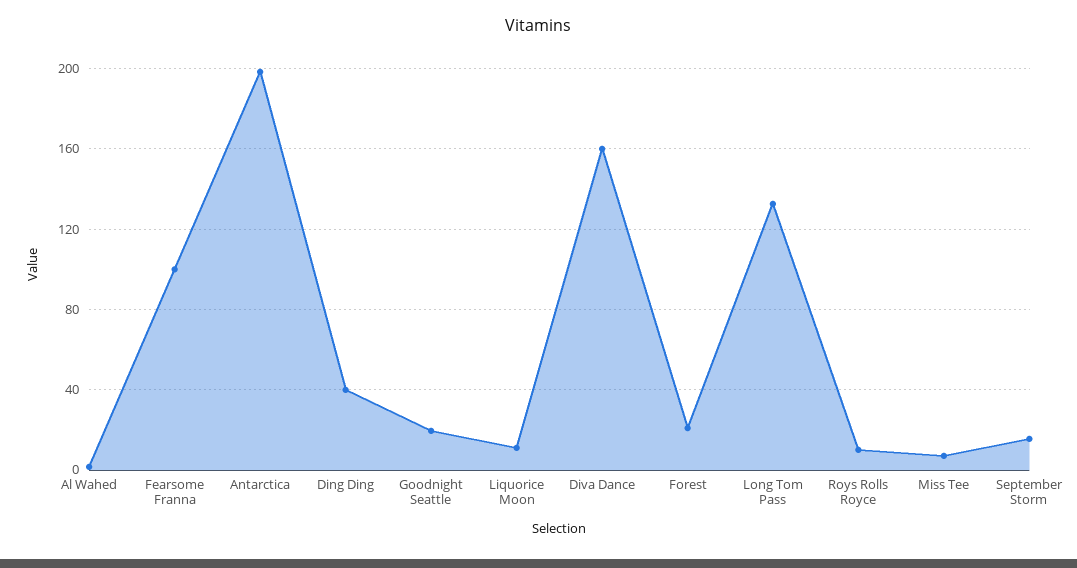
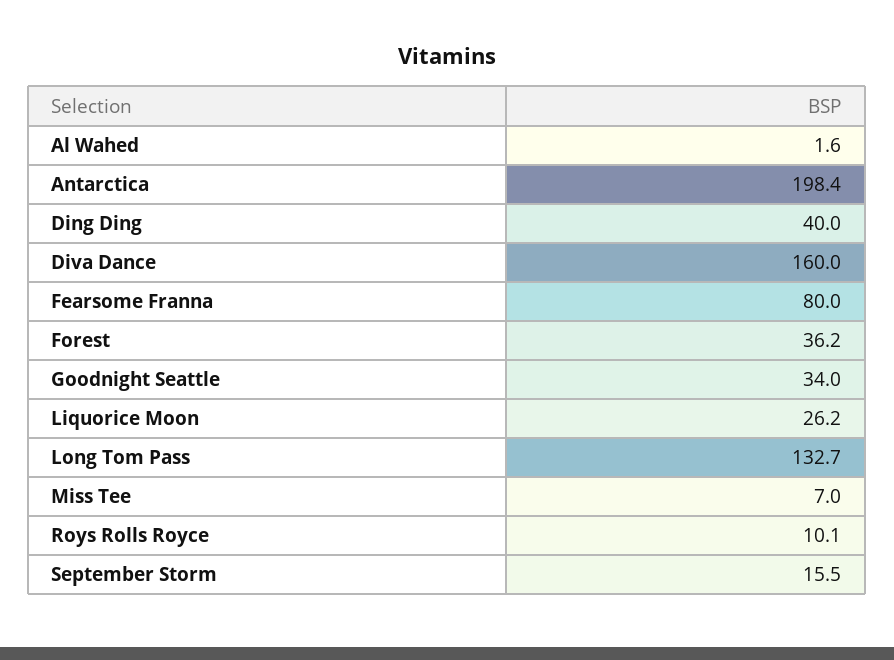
  {
    "Al Wahed": 1.6,
-   "Fearsome Franna": 100,
+   "Fearsome Franna": 80,
    "Antarctica": 198.4,
    "Ding Ding": 40,
-   "Goodnight Seattle": 20,
+   "Goodnight Seattle": 34,
-   "Liquorice Moon": 10,
+   "Liquorice Moon": 26.2,
    "Diva Dance": 160,
-   "Forest": 20,
+   "Forest": 36.2,
    "Long Tom Pass": 132.7,
    "Roys Rolls Royce": 10.1,
    "Miss Tee": 7,
    "September Storm": 15.5
  }

